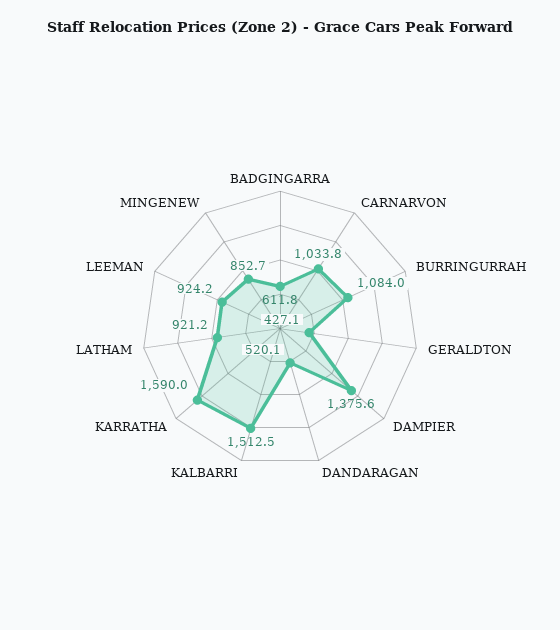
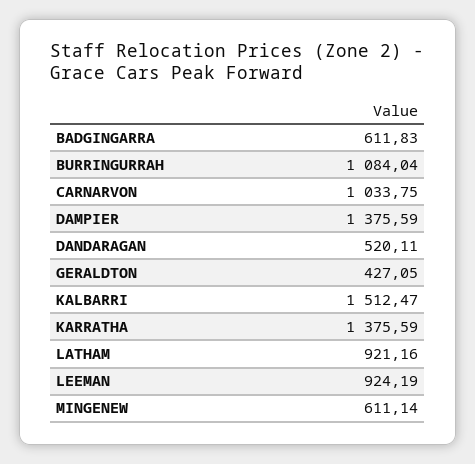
  {
    "BADGINGARRA": 611.83,
    "CARNARVON": 1033.75,
    "BURRINGURRAH": 1084.04,
    "GERALDTON": 427.05,
    "DAMPIER": 1375.59,
    "DANDARAGAN": 520.11,
    "KALBARRI": 1512.47,
-   "KARRATHA": 1590,
+   "KARRATHA": 1375.59,
    "LATHAM": 921.16,
    "LEEMAN": 924.19,
-   "MINGENEW": 852.7
+   "MINGENEW": 611.14
  }

